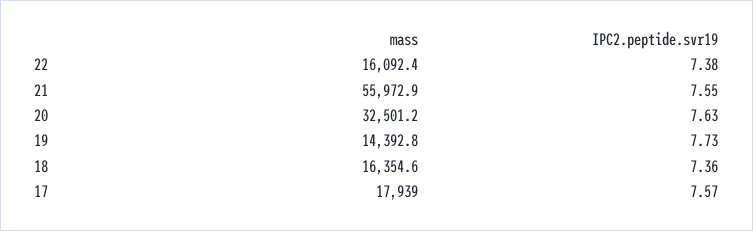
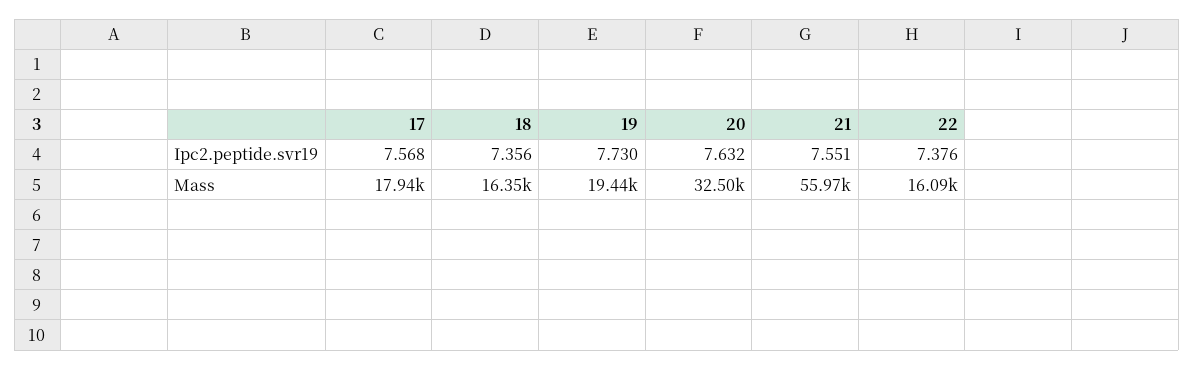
  {
    "mass": {
      "22": 16092.4,
      "21": 55972.9,
      "20": 32501.2,
-     "19": 14392.8,
+     "19": 19440,
      "18": 16354.6,
      "17": 17939
    },
    "IPC2.peptide.svr19": {
      "22": 7.376,
      "21": 7.551,
      "20": 7.632,
      "19": 7.73,
      "18": 7.356,
      "17": 7.568
    }
  }

